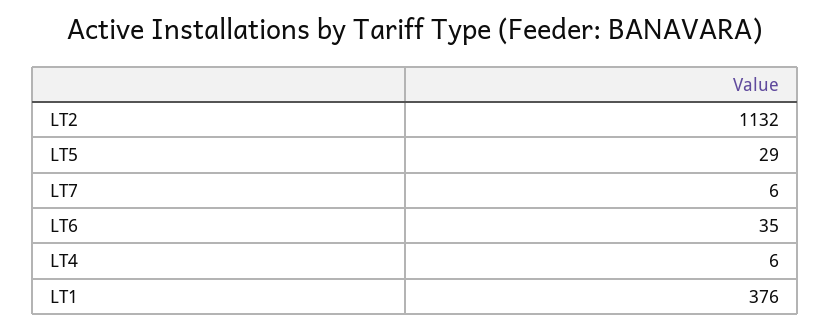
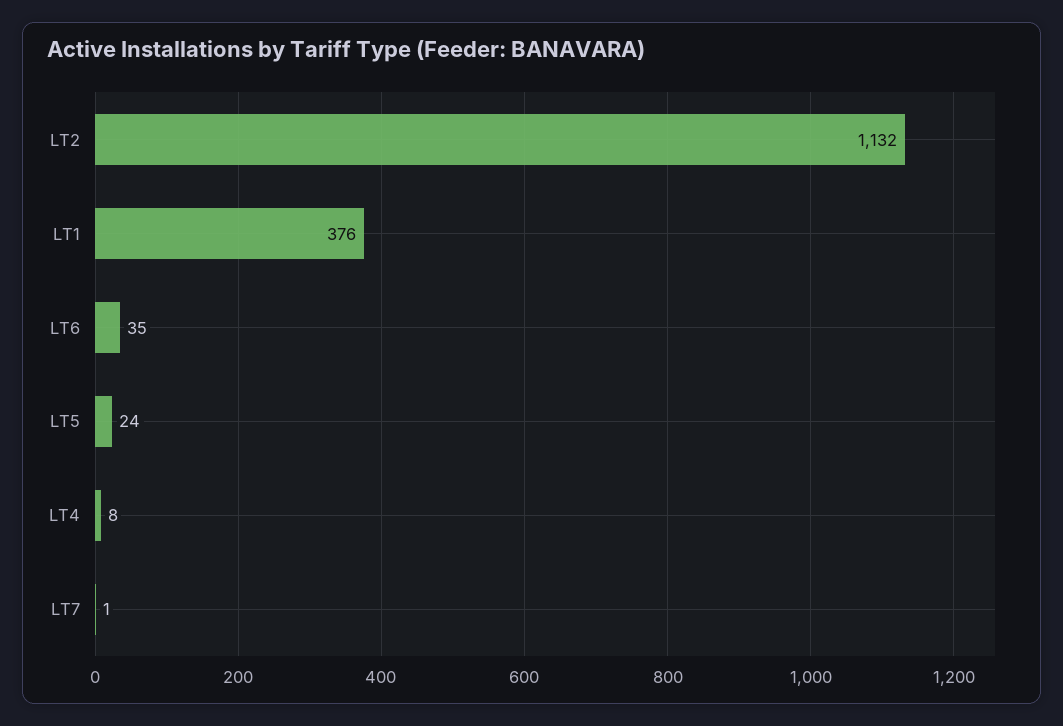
  {
    "LT2": 1132,
-   "LT5": 29,
+   "LT5": 24,
-   "LT7": 6,
+   "LT7": 1,
    "LT6": 35,
-   "LT4": 6,
+   "LT4": 8,
    "LT1": 376
  }

